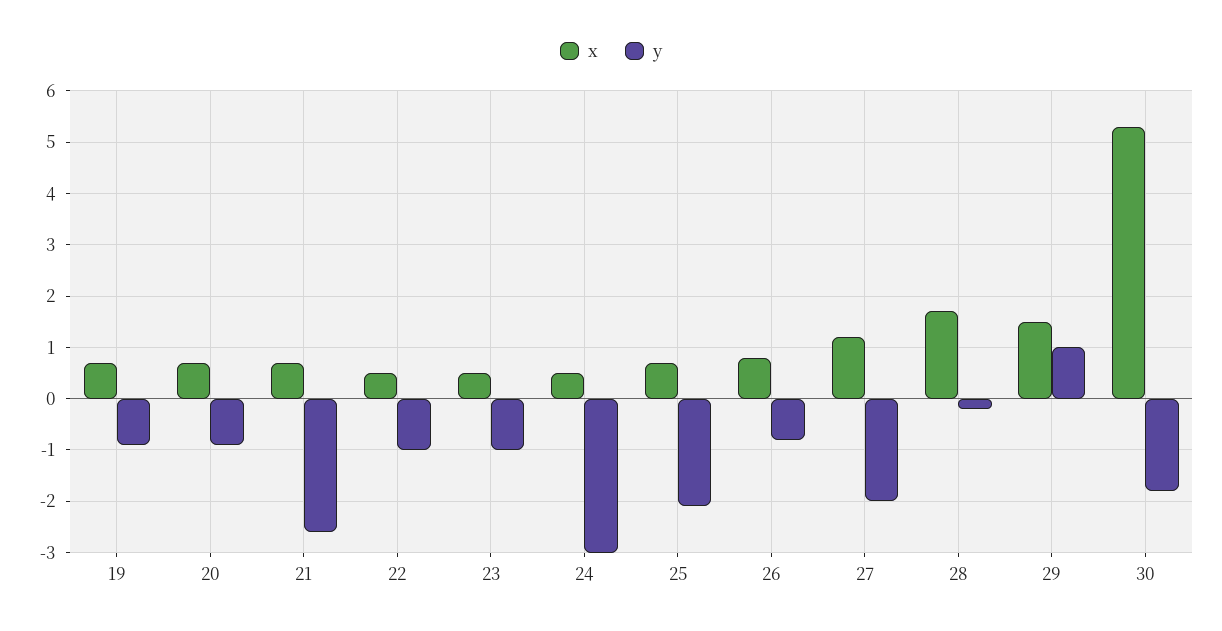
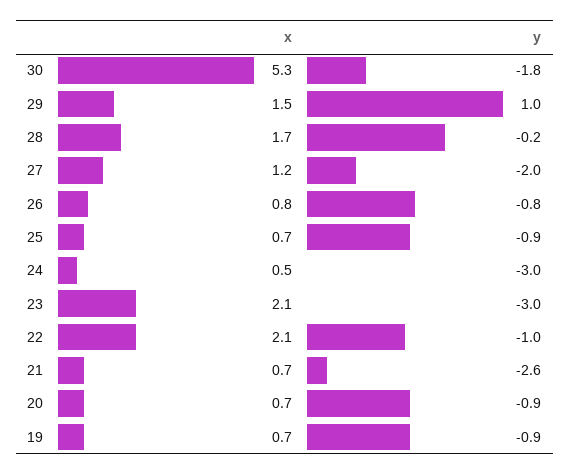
  {
    "x": {
      "19": 0.7,
      "20": 0.7,
      "21": 0.7,
-     "22": 0.5,
+     "22": 2.1,
-     "23": 0.5,
+     "23": 2.1,
      "24": 0.5,
      "25": 0.7,
      "26": 0.8,
      "27": 1.2,
      "28": 1.7,
      "29": 1.5,
      "30": 5.3
    },
    "y": {
      "19": -0.9,
      "20": -0.9,
      "21": -2.6,
      "22": -1,
-     "23": -1,
+     "23": -3,
      "24": -3,
-     "25": -2,
+     "25": -0.9,
      "26": -0.8,
      "27": -2,
      "28": -0.2,
      "29": 1,
      "30": -1.8
    }
  }

